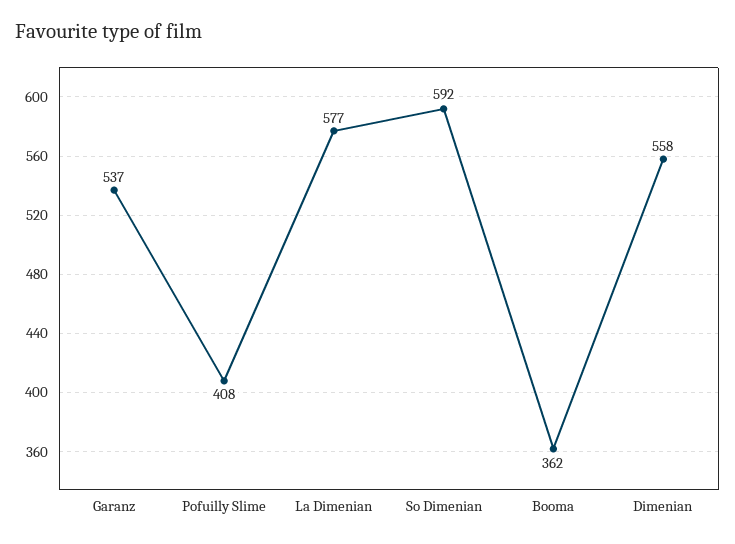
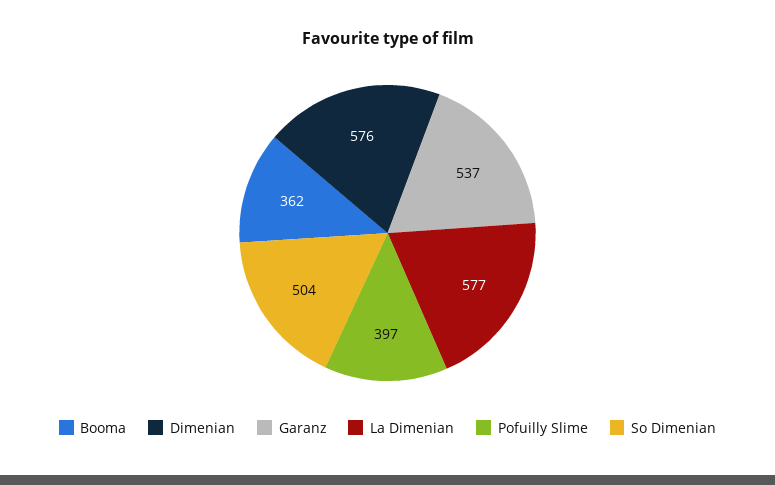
  {
    "Garanz": 537,
-   "Pofuilly Slime": 408,
+   "Pofuilly Slime": 397,
    "La Dimenian": 577,
-   "So Dimenian": 592,
+   "So Dimenian": 504,
    "Booma": 362,
-   "Dimenian": 558
+   "Dimenian": 576
  }

